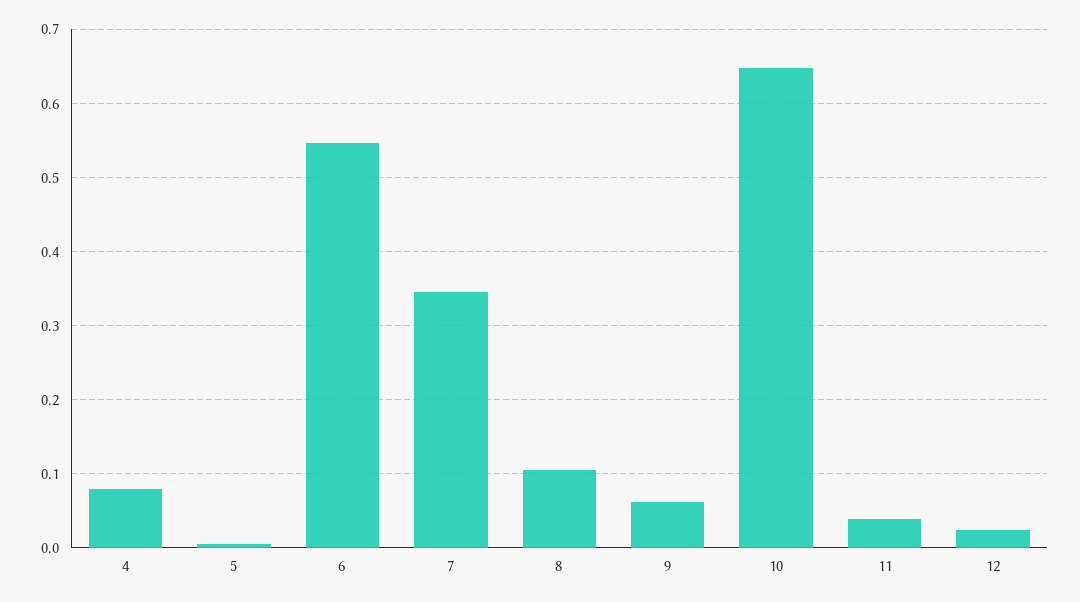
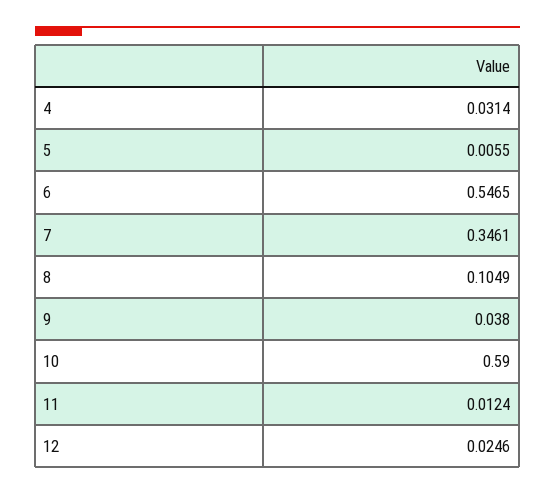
  {
-   "4": 0.08,
+   "4": 0.0314,
    "5": 0.0055,
    "6": 0.5465,
    "7": 0.3461,
    "8": 0.1049,
-   "9": 0.06,
+   "9": 0.038,
-   "10": 0.65,
+   "10": 0.59,
-   "11": 0.04,
+   "11": 0.0124,
    "12": 0.0246
  }

